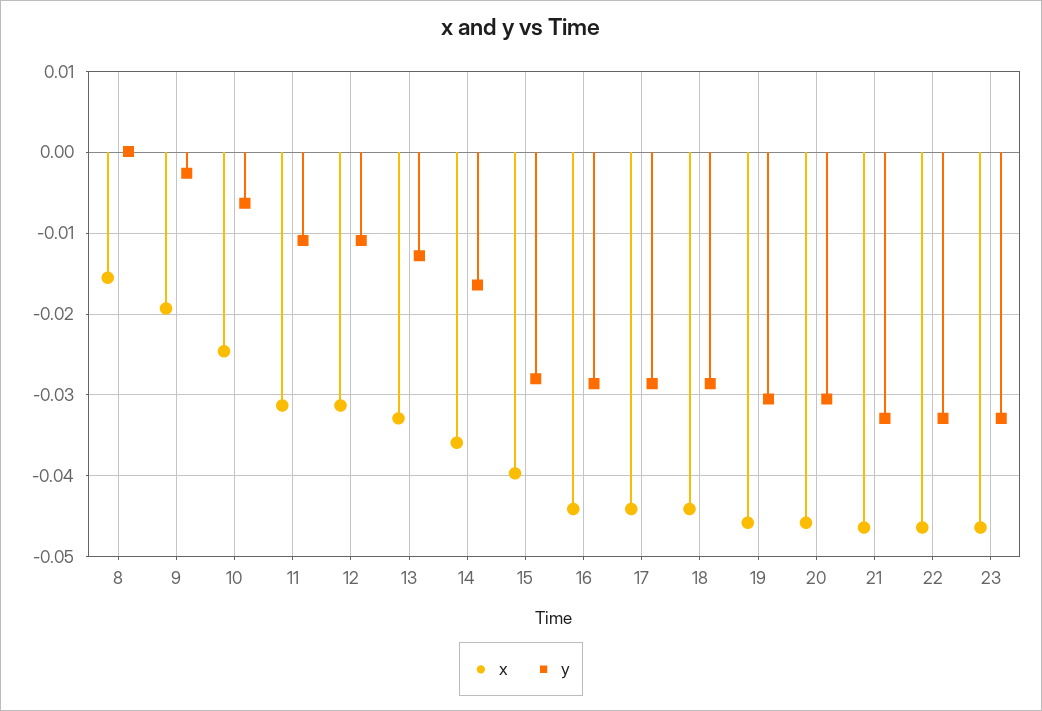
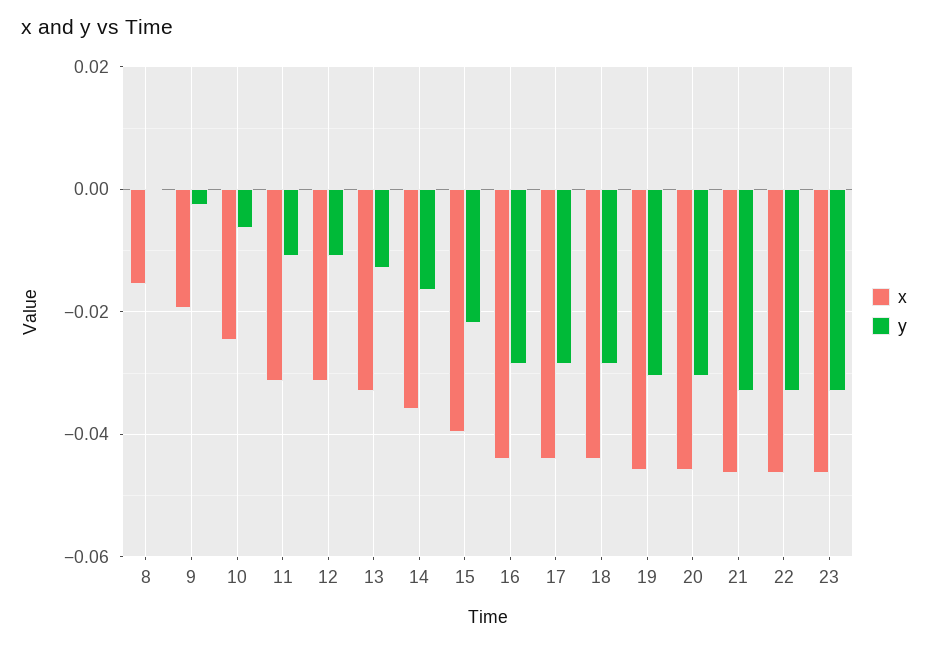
  {
    "x": {
      "8": -0.016,
      "9": -0.019,
      "10": -0.025,
      "11": -0.031,
      "12": -0.031,
      "13": -0.033,
      "14": -0.036,
      "15": -0.04,
      "16": -0.044,
      "17": -0.044,
      "18": -0.044,
      "19": -0.046,
      "20": -0.046,
      "21": -0.046,
      "22": -0.046,
      "23": -0.046
    },
    "y": {
      "8": 0,
      "9": -0.003,
      "10": -0.006,
      "11": -0.011,
      "12": -0.011,
      "13": -0.013,
      "14": -0.016,
-     "15": -0.028,
+     "15": -0.022,
      "16": -0.029,
      "17": -0.029,
      "18": -0.029,
      "19": -0.031,
      "20": -0.031,
      "21": -0.033,
      "22": -0.033,
      "23": -0.033
    }
  }

